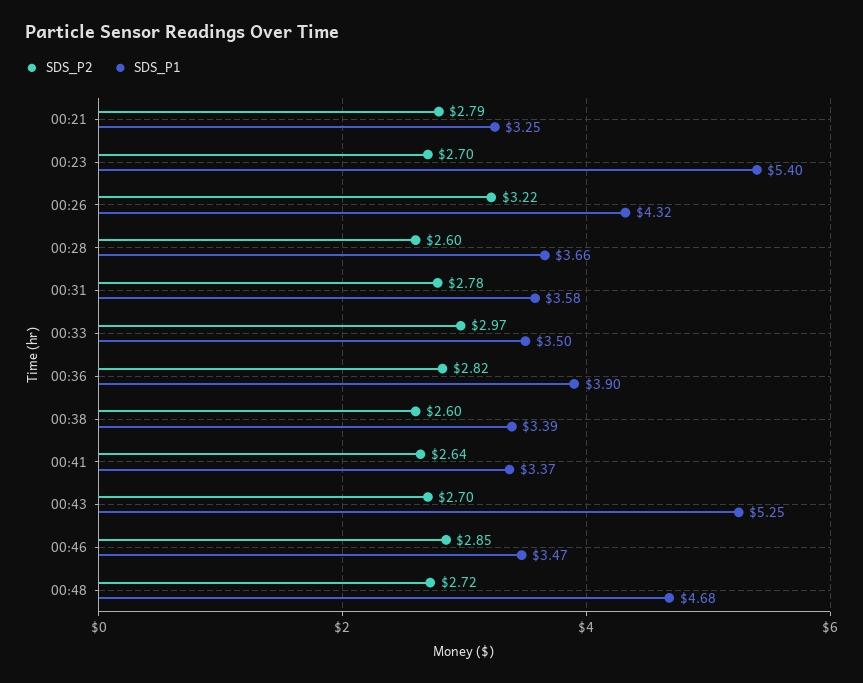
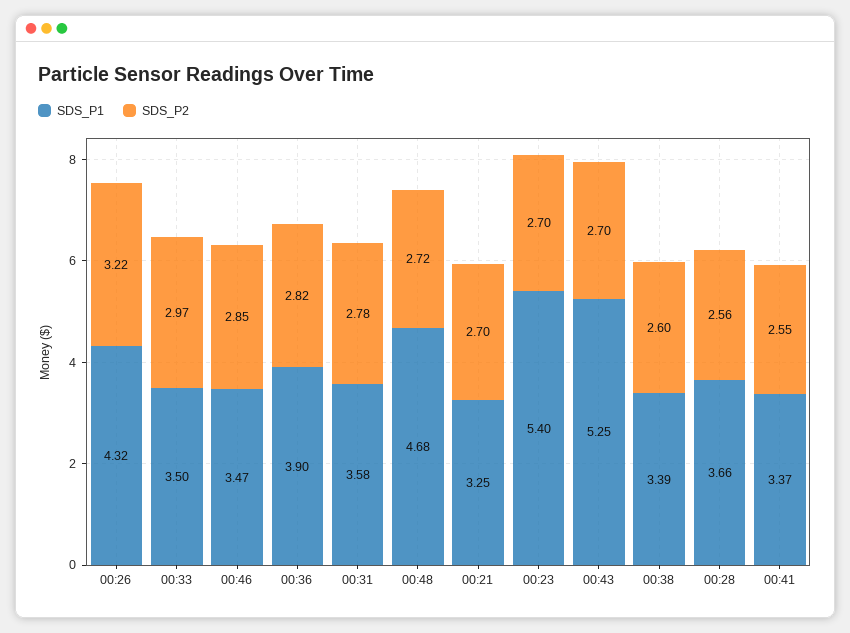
  {
    "SDS_P2": {
-     "00:21": 2.79,
+     "00:21": 2.7,
      "00:23": 2.7,
      "00:26": 3.22,
-     "00:28": 2.6,
+     "00:28": 2.56,
      "00:31": 2.78,
      "00:33": 2.97,
      "00:36": 2.82,
      "00:38": 2.6,
-     "00:41": 2.64,
+     "00:41": 2.55,
      "00:43": 2.7,
      "00:46": 2.85,
      "00:48": 2.72
    },
    "SDS_P1": {
      "00:21": 3.25,
      "00:23": 5.4,
      "00:26": 4.32,
      "00:28": 3.66,
      "00:31": 3.58,
      "00:33": 3.5,
      "00:36": 3.9,
      "00:38": 3.39,
      "00:41": 3.37,
      "00:43": 5.25,
      "00:46": 3.47,
      "00:48": 4.68
    }
  }

